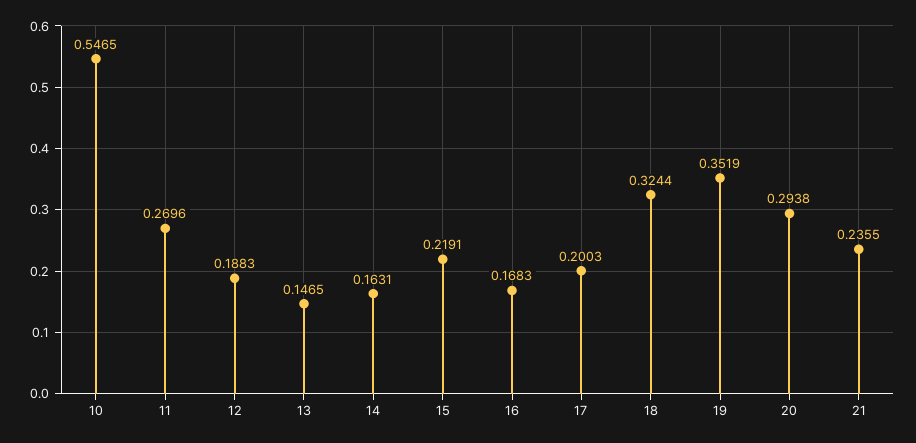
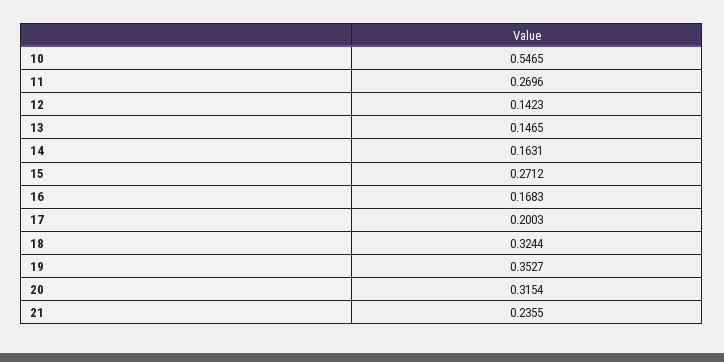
  {
    "10": 0.5465,
    "11": 0.2696,
-   "12": 0.1883,
+   "12": 0.1423,
    "13": 0.1465,
    "14": 0.1631,
-   "15": 0.2191,
+   "15": 0.2712,
    "16": 0.1683,
    "17": 0.2003,
    "18": 0.3244,
-   "19": 0.3519,
+   "19": 0.3527,
-   "20": 0.2938,
+   "20": 0.3154,
    "21": 0.2355
  }

